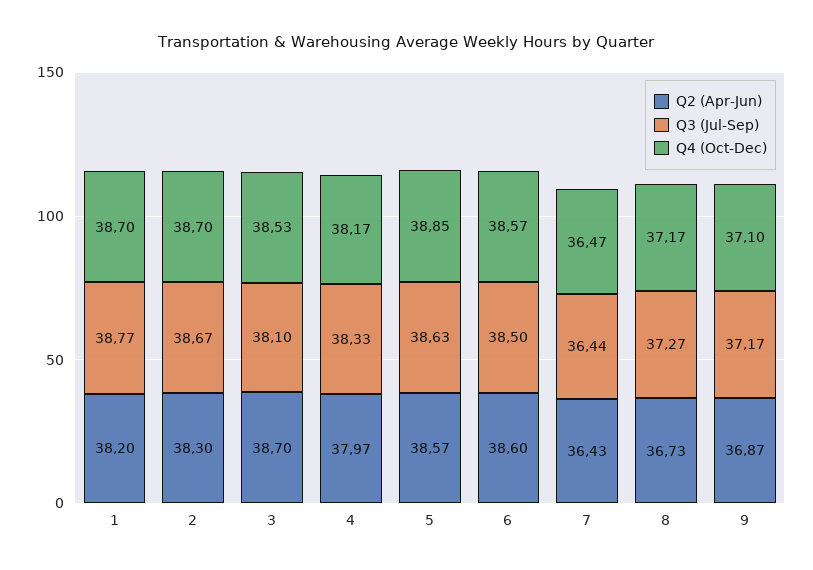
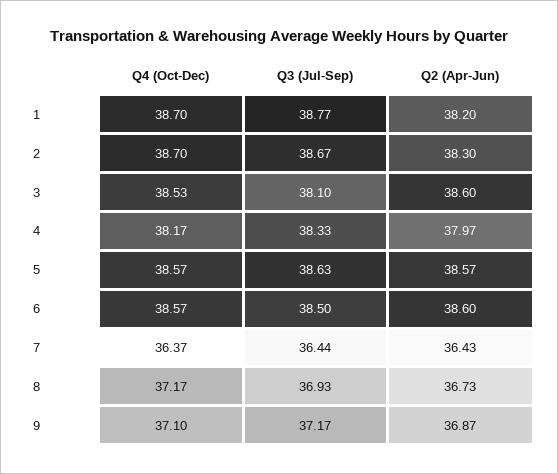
  {
    "Q2 (Apr-Jun)": {
      "1": 38.2,
      "2": 38.3,
-     "3": 38.7,
+     "3": 38.6,
      "4": 37.97,
      "5": 38.57,
      "6": 38.6,
      "7": 36.43,
      "8": 36.73,
      "9": 36.87
    },
    "Q3 (Jul-Sep)": {
      "1": 38.77,
      "2": 38.67,
      "3": 38.1,
      "4": 38.33,
      "5": 38.63,
      "6": 38.5,
      "7": 36.44,
-     "8": 37.27,
+     "8": 36.93,
      "9": 37.17
    },
    "Q4 (Oct-Dec)": {
      "1": 38.7,
      "2": 38.7,
      "3": 38.53,
      "4": 38.17,
-     "5": 38.85,
+     "5": 38.57,
      "6": 38.57,
-     "7": 36.47,
+     "7": 36.37,
      "8": 37.17,
      "9": 37.1
    }
  }

